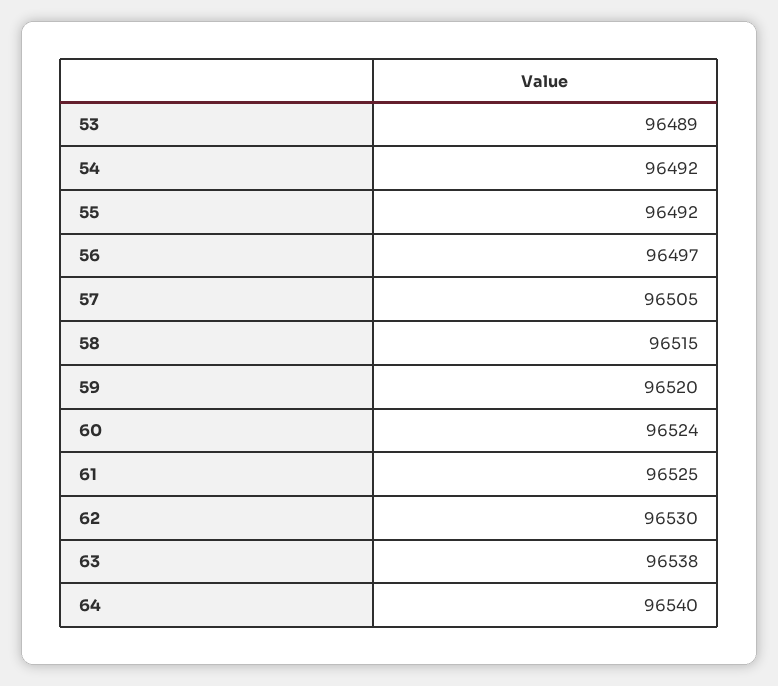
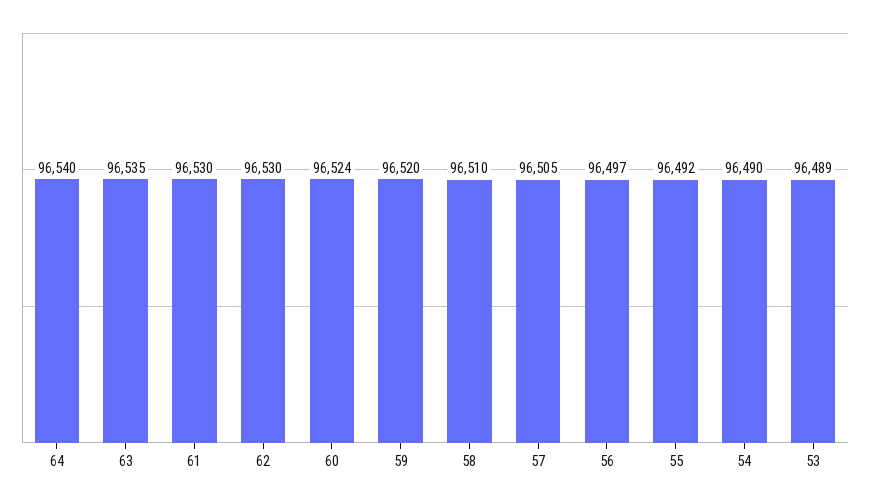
  {
    "53": 96489,
-   "54": 96492,
+   "54": 96490,
    "55": 96492,
    "56": 96497,
    "57": 96505,
-   "58": 96515,
+   "58": 96510,
    "59": 96520,
    "60": 96524,
-   "61": 96525,
+   "61": 96530,
    "62": 96530,
-   "63": 96538,
+   "63": 96535,
    "64": 96540
  }

